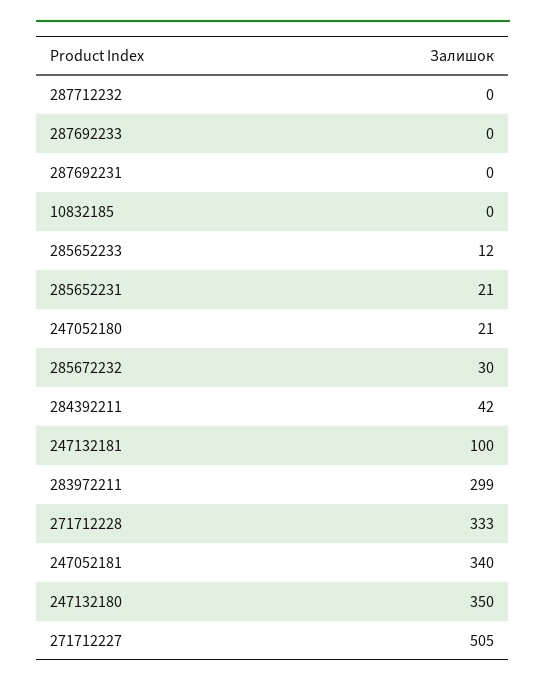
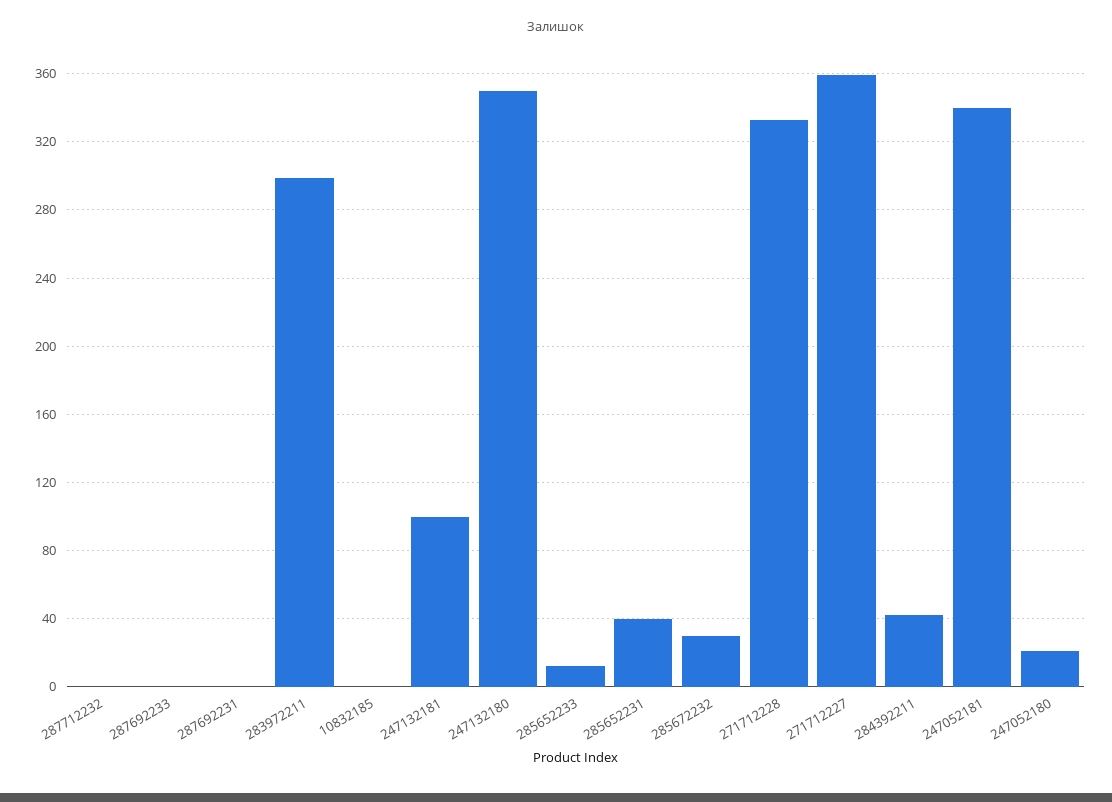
  {
    "287712232": 0,
    "287692233": 0,
    "287692231": 0,
    "10832185": 0,
    "285652233": 12,
-   "285652231": 21,
+   "285652231": 40,
    "247052180": 21,
    "285672232": 30,
    "284392211": 42,
    "247132181": 100,
    "283972211": 299,
    "271712228": 333,
    "247052181": 340,
    "247132180": 350,
-   "271712227": 505
+   "271712227": 360
  }

